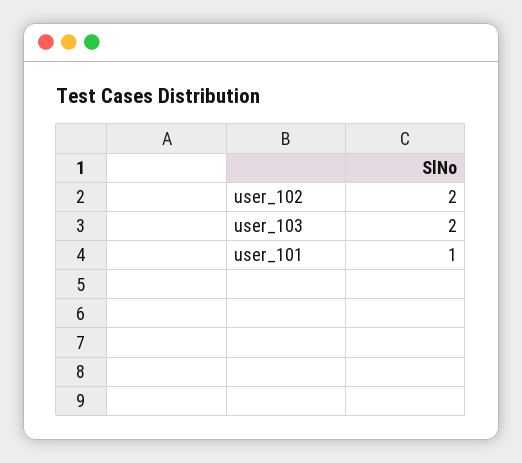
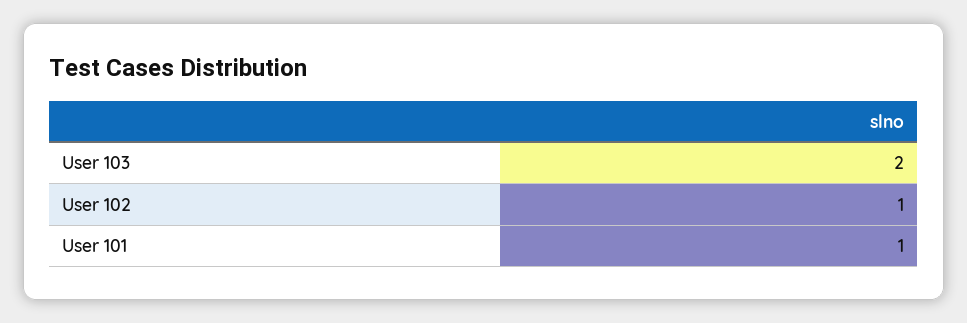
  {
-   "user_102": 2,
+   "user_102": 1,
    "user_103": 2,
    "user_101": 1
  }

